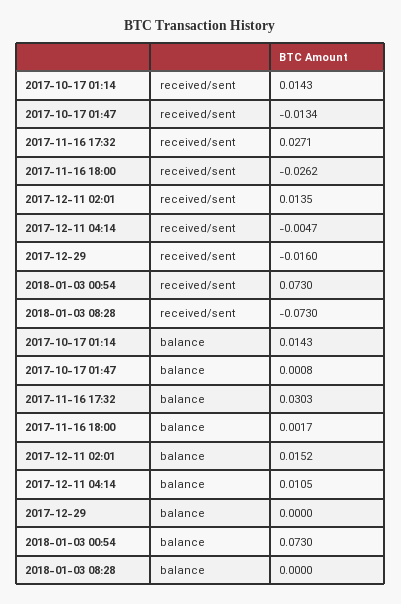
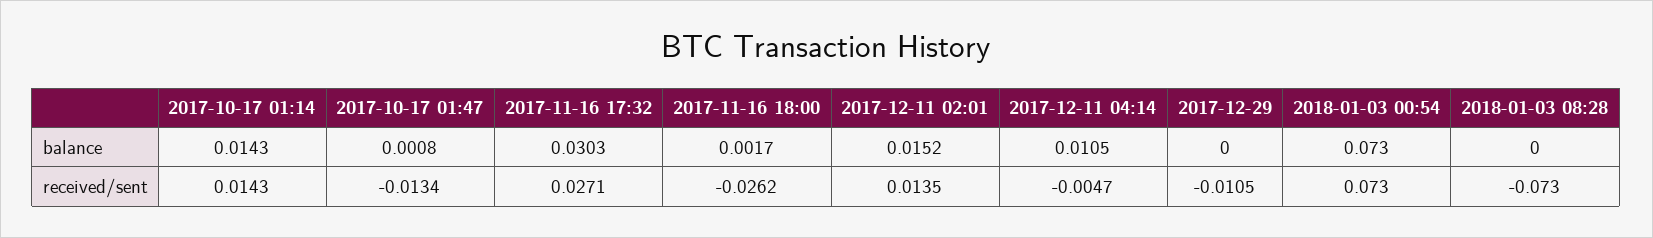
  {
    "2017-10-17 01:14": {
      "received/sent": 0.0143,
      "balance": 0.0143
    },
    "2017-10-17 01:47": {
      "received/sent": -0.0134,
      "balance": 0.0008
    },
    "2017-11-16 17:32": {
      "received/sent": 0.0271,
      "balance": 0.0303
    },
    "2017-11-16 18:00": {
      "received/sent": -0.0262,
      "balance": 0.0017
    },
    "2017-12-11 02:01": {
      "received/sent": 0.0135,
      "balance": 0.0152
    },
    "2017-12-11 04:14": {
      "received/sent": -0.0047,
      "balance": 0.0105
    },
    "2017-12-29": {
-     "received/sent": -0.016,
+     "received/sent": -0.0105,
      "balance": 0
    },
    "2018-01-03 00:54": {
      "received/sent": 0.073,
      "balance": 0.073
    },
    "2018-01-03 08:28": {
      "received/sent": -0.073,
      "balance": 0
    }
  }

